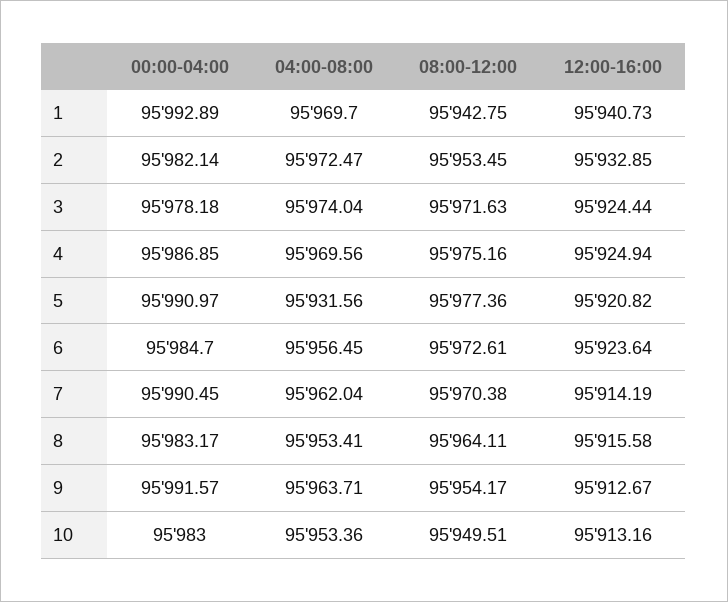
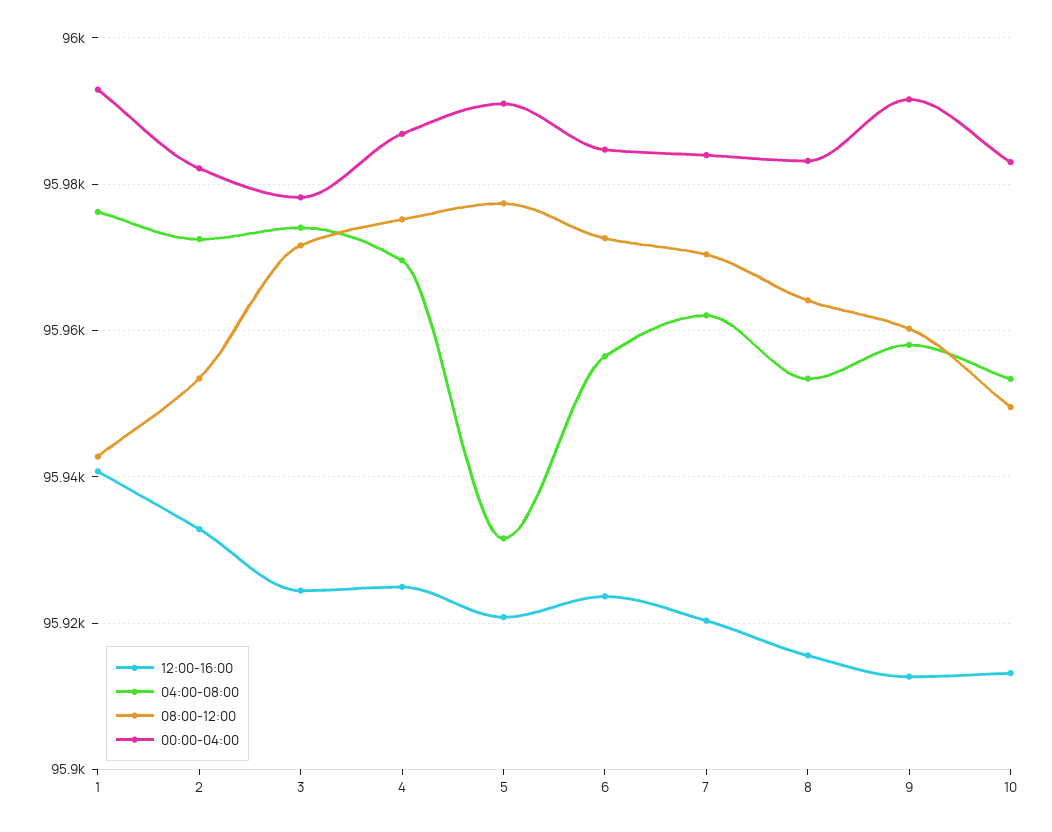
  {
    "00:00-04:00": {
      "1": 95992.89,
      "2": 95982.14,
      "3": 95978.18,
      "4": 95986.85,
      "5": 95990.97,
      "6": 95984.7,
-     "7": 95990.45,
+     "7": 95984,
      "8": 95983.17,
      "9": 95991.57,
      "10": 95983
    },
    "04:00-08:00": {
-     "1": 95969.7,
+     "1": 95976,
      "2": 95972.47,
      "3": 95974.04,
      "4": 95969.56,
      "5": 95931.56,
      "6": 95956.45,
      "7": 95962.04,
      "8": 95953.41,
-     "9": 95963.71,
+     "9": 95958,
      "10": 95953.36
    },
    "08:00-12:00": {
      "1": 95942.75,
      "2": 95953.45,
      "3": 95971.63,
      "4": 95975.16,
      "5": 95977.36,
      "6": 95972.61,
      "7": 95970.38,
      "8": 95964.11,
-     "9": 95954.17,
+     "9": 95960,
      "10": 95949.51
    },
    "12:00-16:00": {
      "1": 95940.73,
      "2": 95932.85,
      "3": 95924.44,
      "4": 95924.94,
      "5": 95920.82,
      "6": 95923.64,
-     "7": 95914.19,
+     "7": 95920,
      "8": 95915.58,
      "9": 95912.67,
      "10": 95913.16
    }
  }

